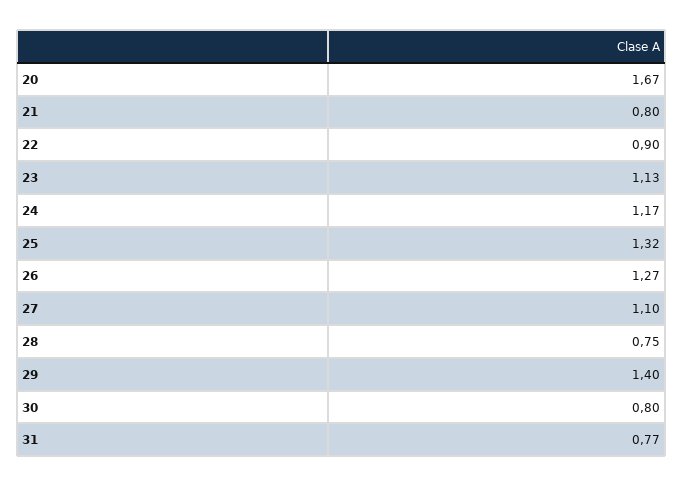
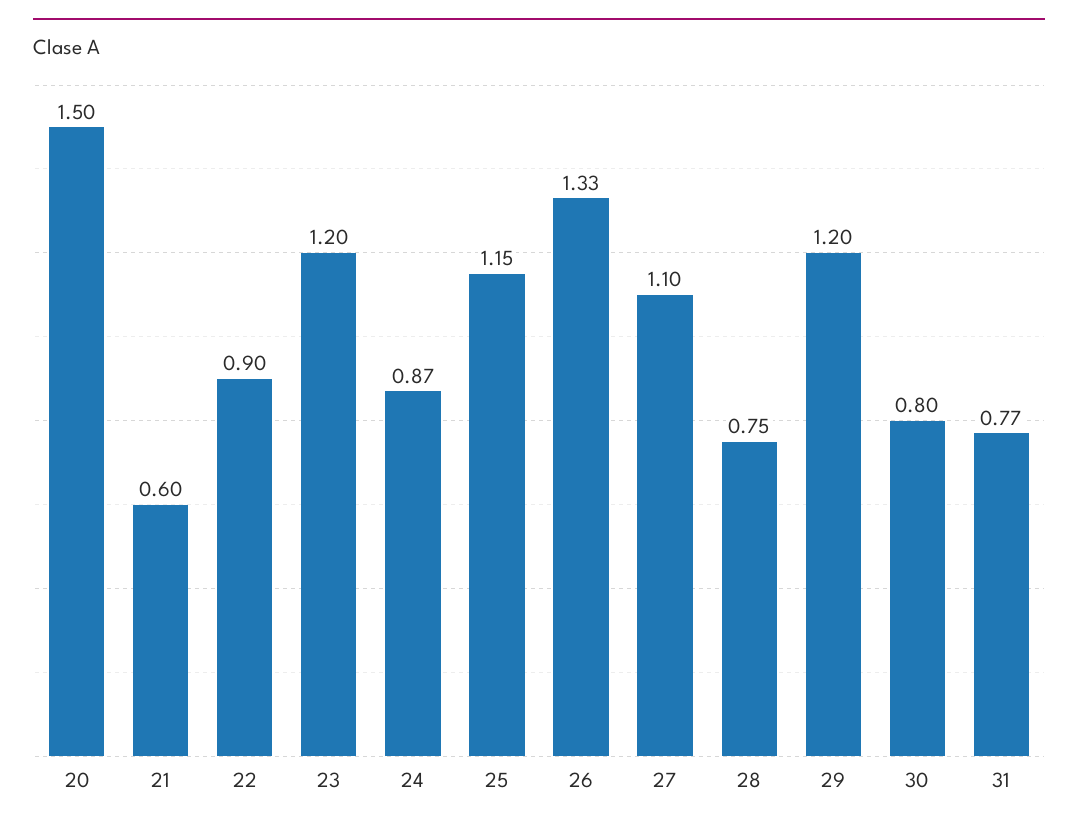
  {
-   "20": 1.67,
+   "20": 1.5,
-   "21": 0.8,
+   "21": 0.6,
    "22": 0.9,
-   "23": 1.13,
+   "23": 1.2,
-   "24": 1.17,
+   "24": 0.87,
-   "25": 1.32,
+   "25": 1.15,
-   "26": 1.27,
+   "26": 1.33,
    "27": 1.1,
    "28": 0.75,
-   "29": 1.4,
+   "29": 1.2,
    "30": 0.8,
    "31": 0.77
  }

